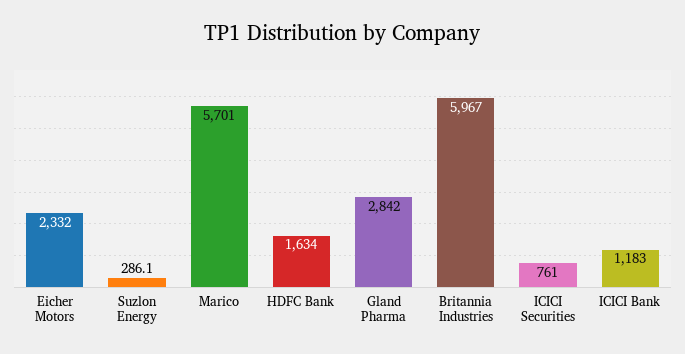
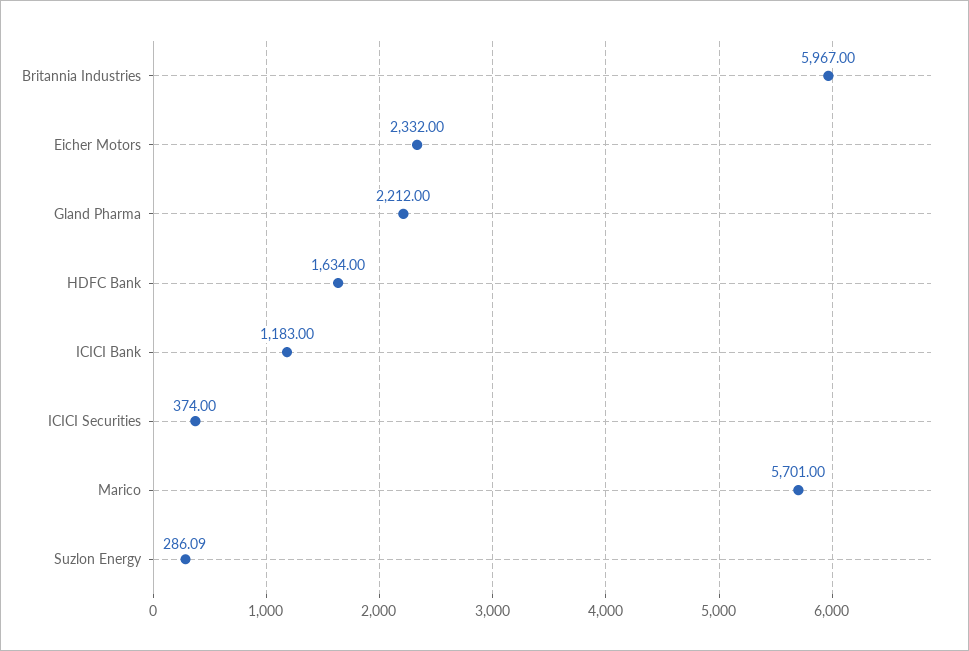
  {
    "Eicher Motors": 2332,
    "Suzlon Energy": 286.09,
    "Marico": 5701,
    "HDFC Bank": 1634,
-   "Gland Pharma": 2842,
+   "Gland Pharma": 2212,
    "Britannia Industries": 5967,
-   "ICICI Securities": 761,
+   "ICICI Securities": 374,
    "ICICI Bank": 1183
  }

